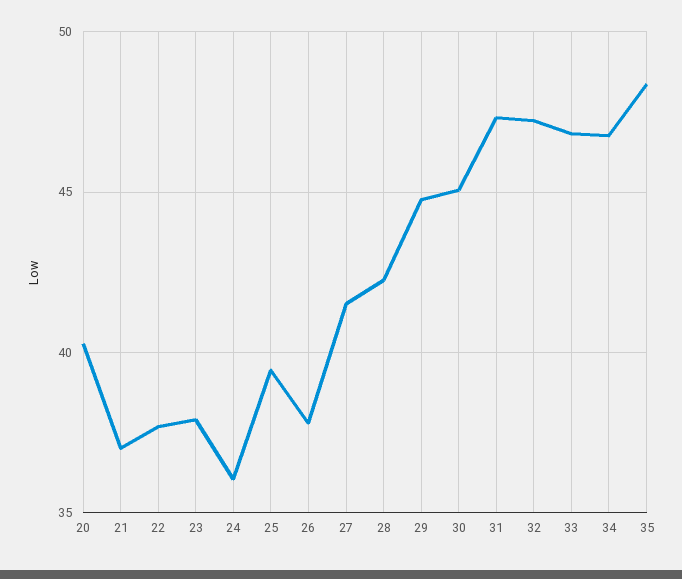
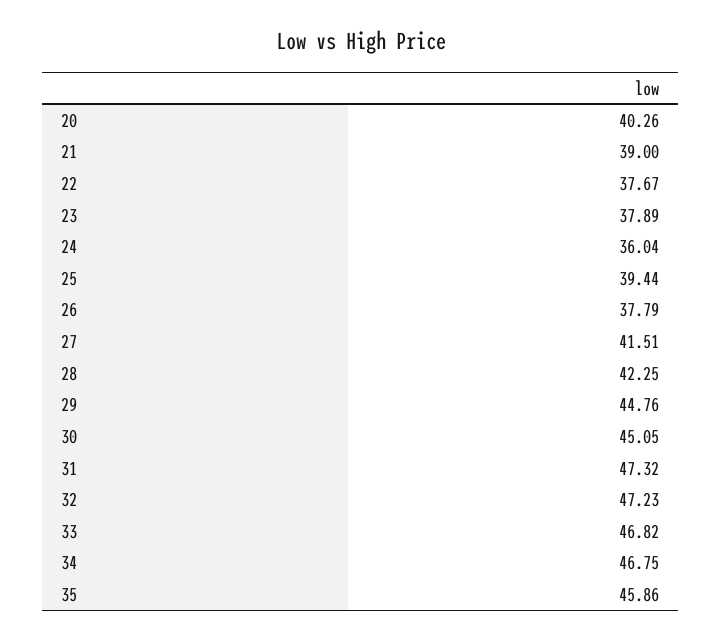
  {
    "20": 40.26,
-   "21": 37,
+   "21": 39,
    "22": 37.67,
    "23": 37.89,
    "24": 36.04,
    "25": 39.44,
    "26": 37.79,
    "27": 41.51,
    "28": 42.25,
    "29": 44.76,
    "30": 45.05,
    "31": 47.32,
    "32": 47.23,
    "33": 46.82,
    "34": 46.75,
-   "35": 48.5
+   "35": 45.86
  }

